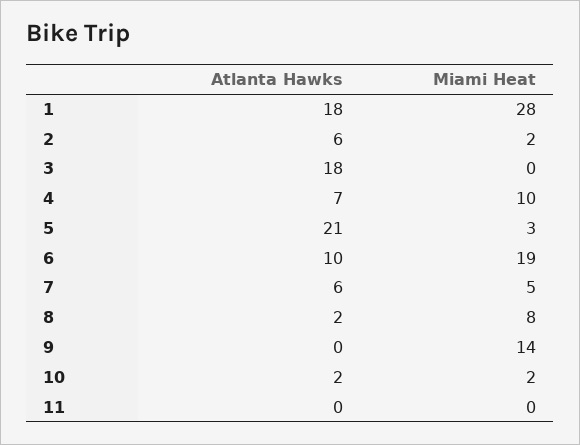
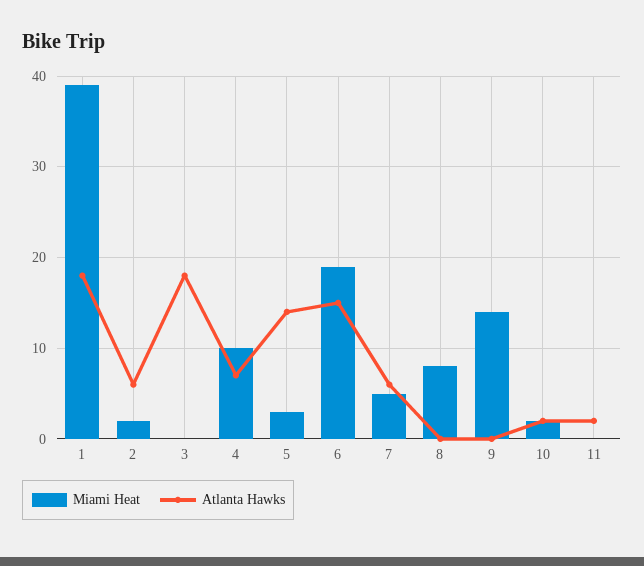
  {
    "Atlanta Hawks": {
      "1": 18,
      "2": 6,
      "3": 18,
      "4": 7,
-     "5": 21,
+     "5": 14,
-     "6": 10,
+     "6": 15,
      "7": 6,
-     "8": 2,
+     "8": 0,
      "9": 0,
      "10": 2,
-     "11": 0
+     "11": 2
    },
    "Miami Heat": {
-     "1": 28,
+     "1": 39,
      "2": 2,
      "3": 0,
      "4": 10,
      "5": 3,
      "6": 19,
      "7": 5,
      "8": 8,
      "9": 14,
      "10": 2,
      "11": 0
    }
  }

